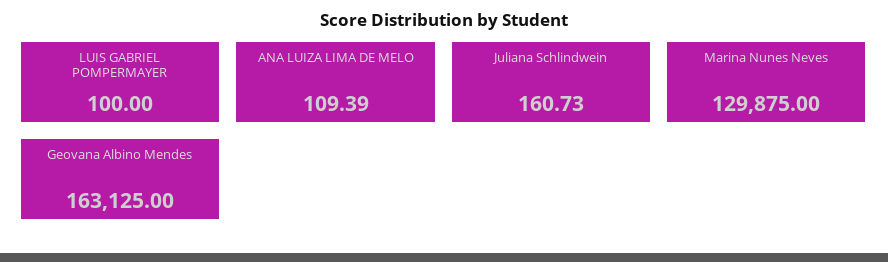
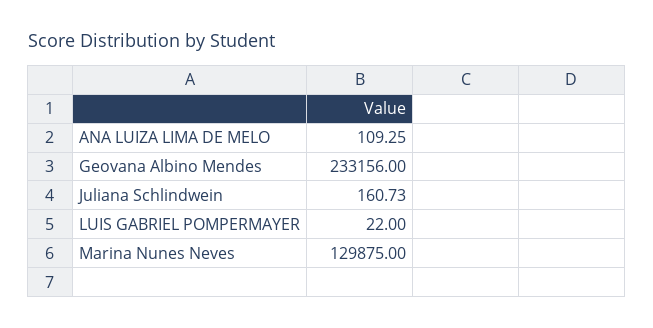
  {
-   "LUIS GABRIEL POMPERMAYER": 100,
+   "LUIS GABRIEL POMPERMAYER": 22,
-   "ANA LUIZA LIMA DE MELO": 109.39,
+   "ANA LUIZA LIMA DE MELO": 109.25,
    "Juliana Schlindwein": 160.73,
    "Marina Nunes Neves": 129875,
-   "Geovana Albino Mendes": 163125
+   "Geovana Albino Mendes": 233156
  }

